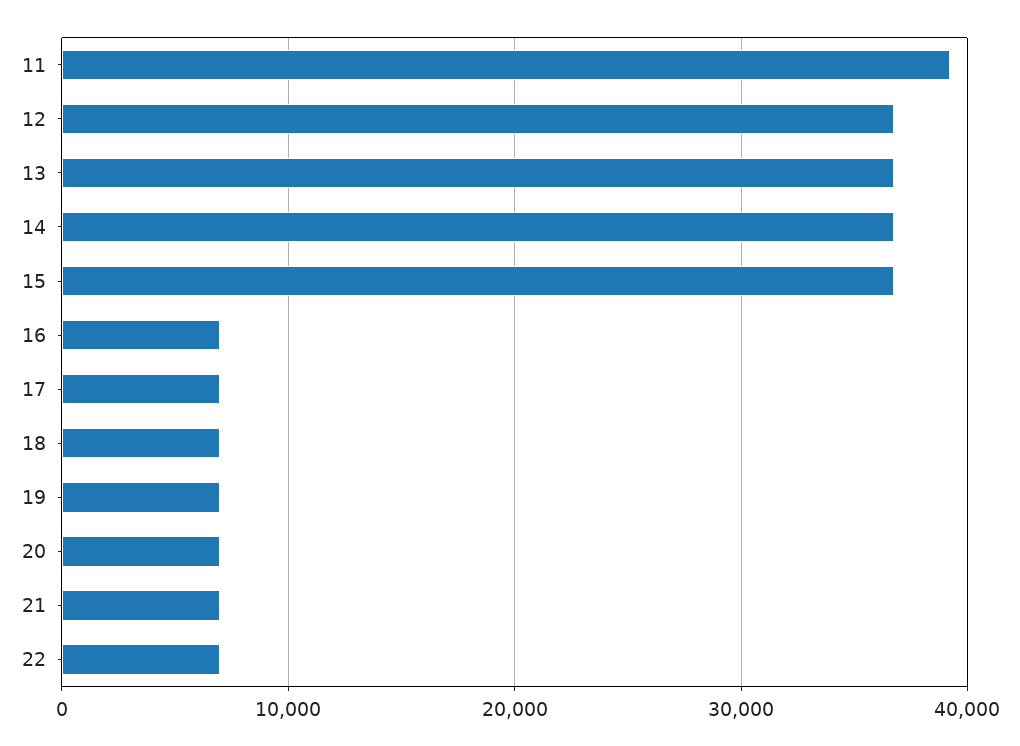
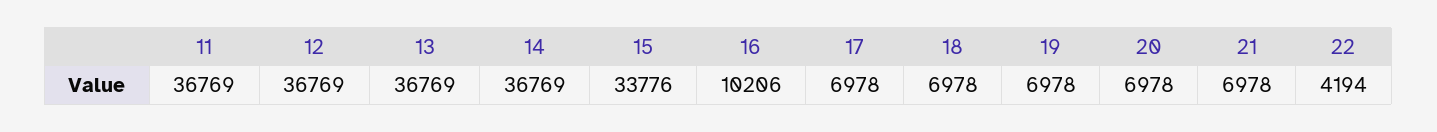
  {
-   "11": 39000,
+   "11": 36769,
    "12": 36769,
    "13": 36769,
    "14": 36769,
-   "15": 37000,
+   "15": 33776,
-   "16": 7000,
+   "16": 10206,
    "17": 6978,
    "18": 6978,
    "19": 6978,
    "20": 6978,
    "21": 6978,
-   "22": 7000
+   "22": 4194
  }

